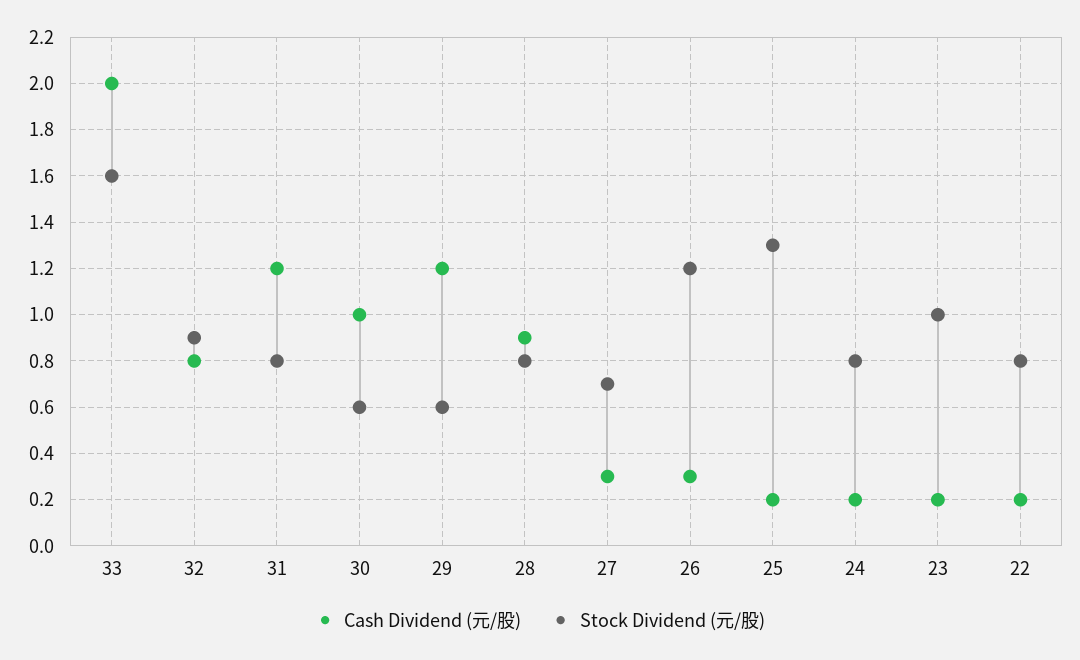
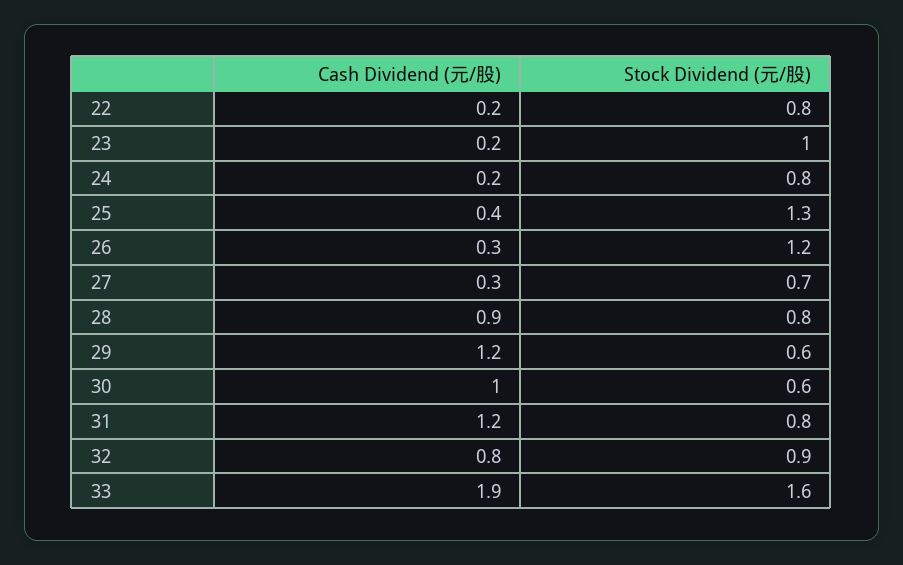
  {
    "Cash Dividend (元/股)": {
-     "33": 2,
+     "33": 1.9,
      "32": 0.8,
      "31": 1.2,
      "30": 1,
      "29": 1.2,
      "28": 0.9,
      "27": 0.3,
      "26": 0.3,
-     "25": 0.2,
+     "25": 0.4,
      "24": 0.2,
      "23": 0.2,
      "22": 0.2
    },
    "Stock Dividend (元/股)": {
      "33": 1.6,
      "32": 0.9,
      "31": 0.8,
      "30": 0.6,
      "29": 0.6,
      "28": 0.8,
      "27": 0.7,
      "26": 1.2,
      "25": 1.3,
      "24": 0.8,
      "23": 1,
      "22": 0.8
    }
  }

